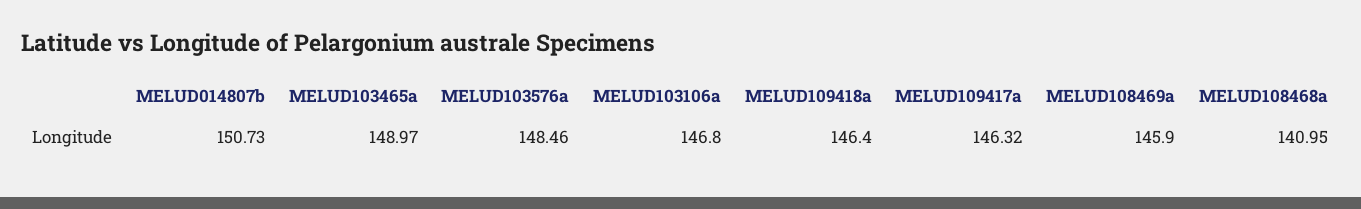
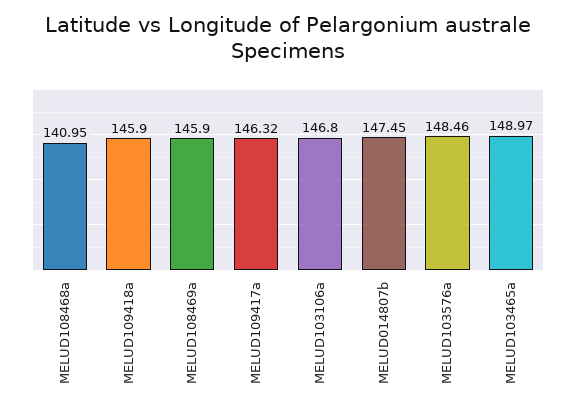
  {
-   "MELUD014807b": 150.73,
+   "MELUD014807b": 147.45,
    "MELUD103465a": 148.97,
    "MELUD103576a": 148.46,
    "MELUD103106a": 146.8,
-   "MELUD109418a": 146.4,
+   "MELUD109418a": 145.9,
    "MELUD109417a": 146.32,
    "MELUD108469a": 145.9,
    "MELUD108468a": 140.95
  }

